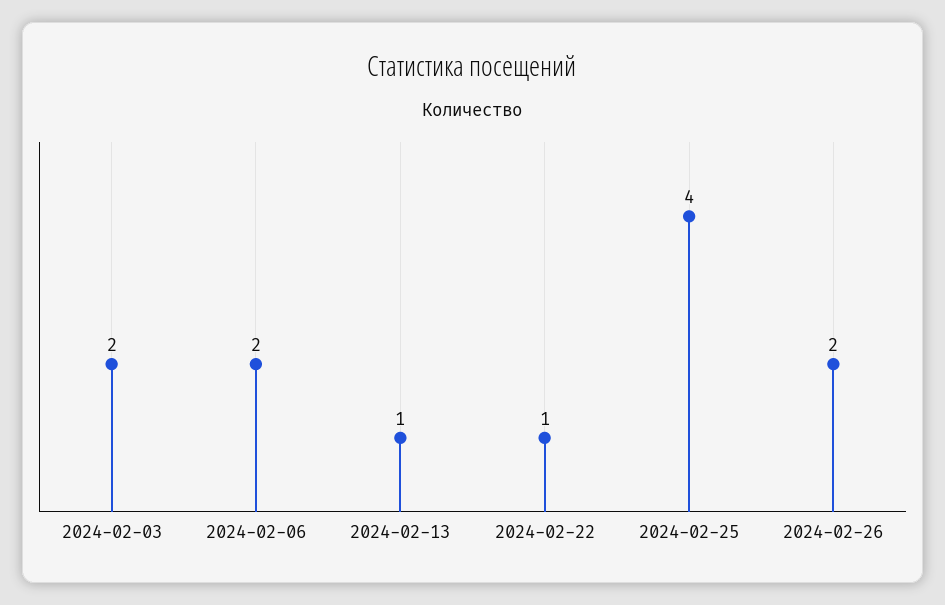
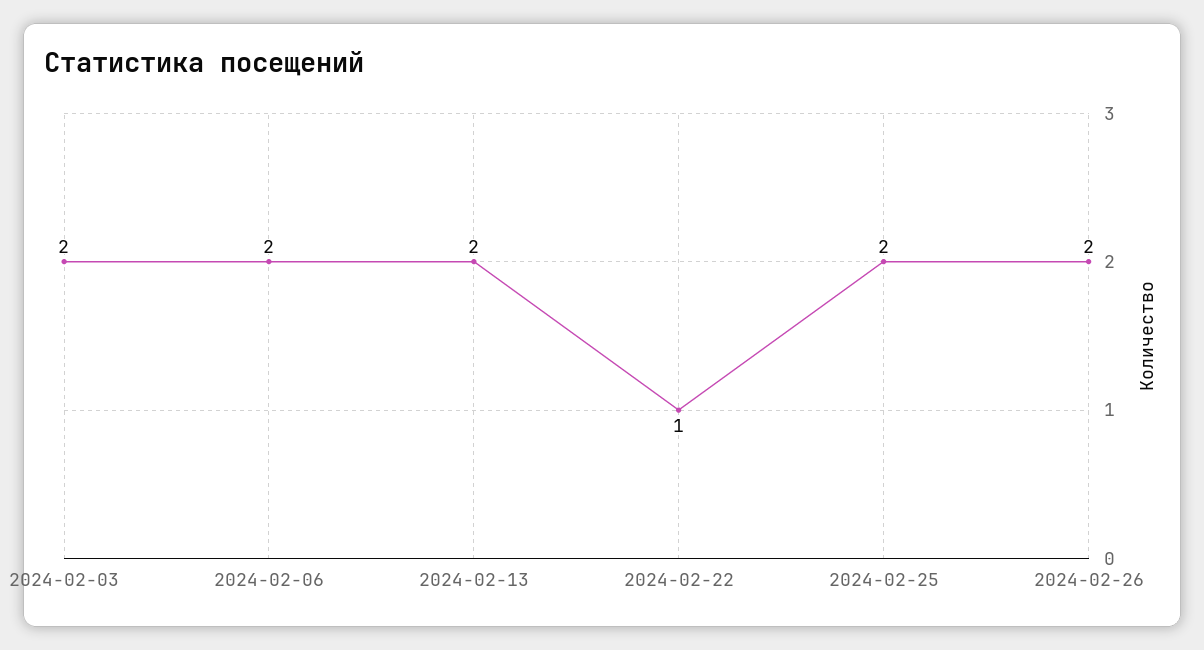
  {
    "2024-02-03": 2,
    "2024-02-06": 2,
-   "2024-02-13": 1,
+   "2024-02-13": 2,
    "2024-02-22": 1,
-   "2024-02-25": 4,
+   "2024-02-25": 2,
    "2024-02-26": 2
  }

